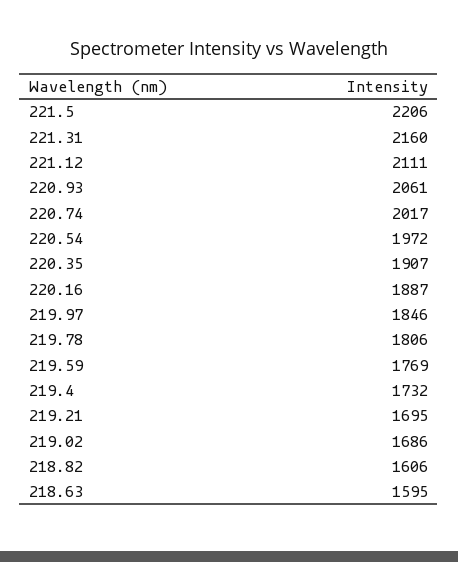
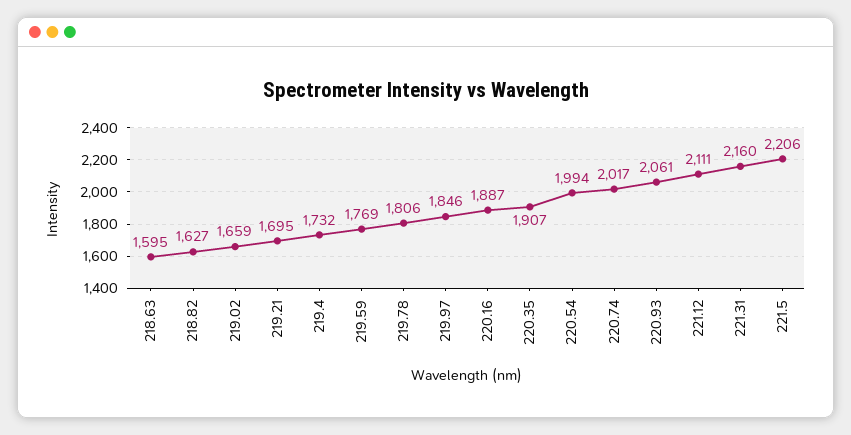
  {
    "221.5": 2206,
    "221.31": 2160,
    "221.12": 2111,
    "220.93": 2061,
    "220.74": 2017,
-   "220.54": 1972,
+   "220.54": 1994,
    "220.35": 1907,
    "220.16": 1887,
    "219.97": 1846,
    "219.78": 1806,
    "219.59": 1769,
    "219.4": 1732,
    "219.21": 1695,
-   "219.02": 1686,
+   "219.02": 1659,
-   "218.82": 1606,
+   "218.82": 1627,
    "218.63": 1595
  }

